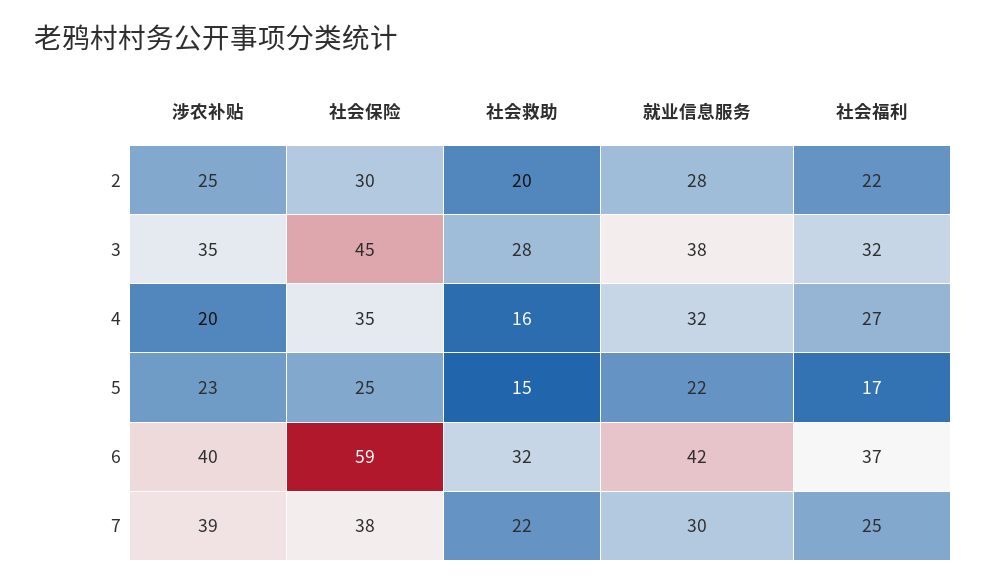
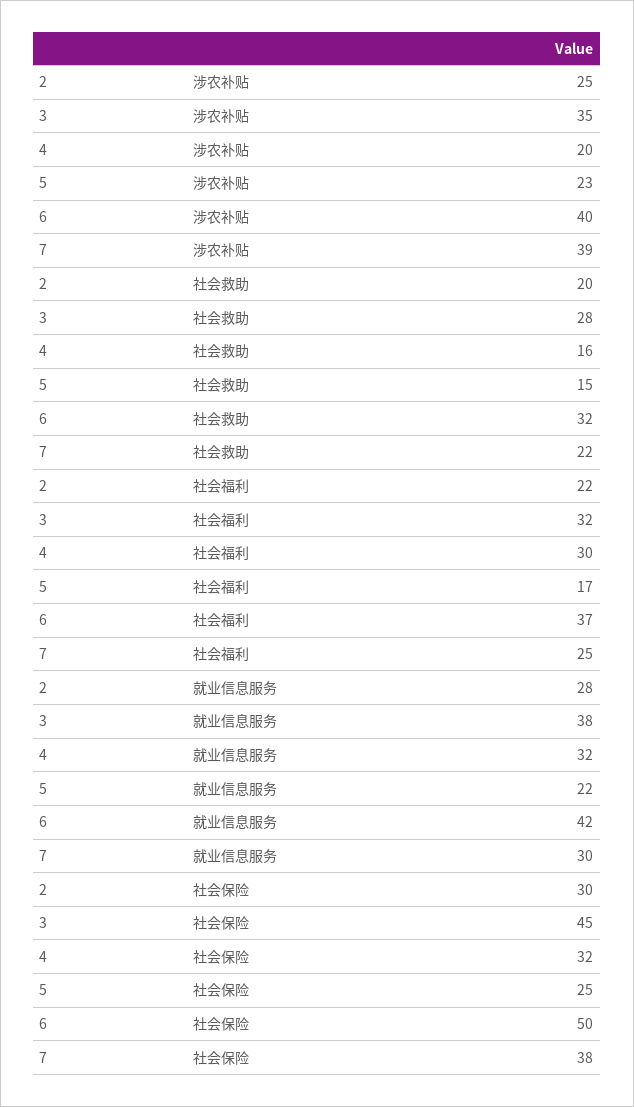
  {
    "涉农补贴": {
      "2": 25,
      "3": 35,
      "4": 20,
      "5": 23,
      "6": 40,
      "7": 39
    },
    "社会保险": {
      "2": 30,
      "3": 45,
-     "4": 35,
+     "4": 32,
      "5": 25,
-     "6": 59,
+     "6": 50,
      "7": 38
    },
    "社会救助": {
      "2": 20,
      "3": 28,
      "4": 16,
      "5": 15,
      "6": 32,
      "7": 22
    },
    "就业信息服务": {
      "2": 28,
      "3": 38,
      "4": 32,
      "5": 22,
      "6": 42,
      "7": 30
    },
    "社会福利": {
      "2": 22,
      "3": 32,
-     "4": 27,
+     "4": 30,
      "5": 17,
      "6": 37,
      "7": 25
    }
  }

